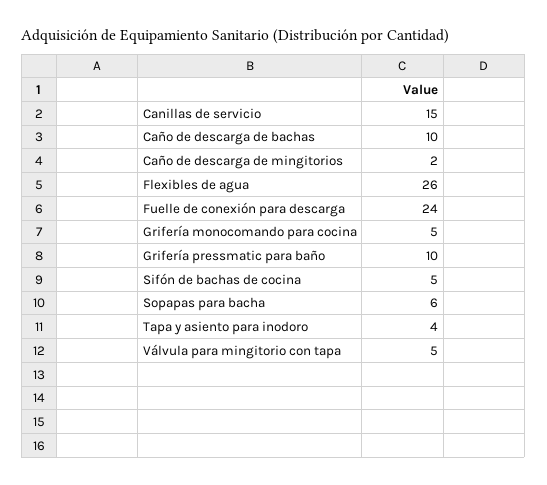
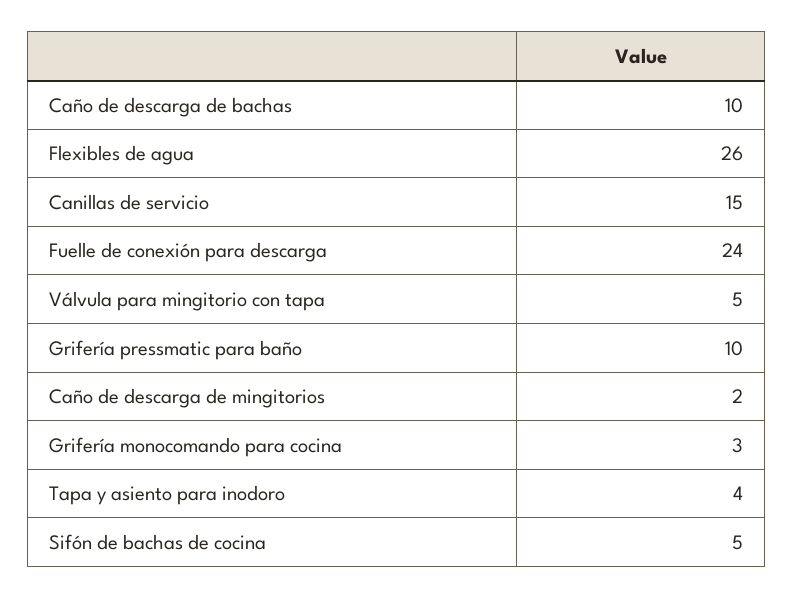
  {
    "Canillas de servicio": 15,
    "Caño de descarga de bachas": 10,
    "Caño de descarga de mingitorios": 2,
    "Flexibles de agua": 26,
    "Fuelle de conexión para descarga": 24,
-   "Grifería monocomando para cocina": 5,
+   "Grifería monocomando para cocina": 3,
    "Grifería pressmatic para baño": 10,
    "Sifón de bachas de cocina": 5,
-   "Sopapas para bacha": 6,
    "Tapa y asiento para inodoro": 4,
    "Válvula para mingitorio con tapa": 5
  }

